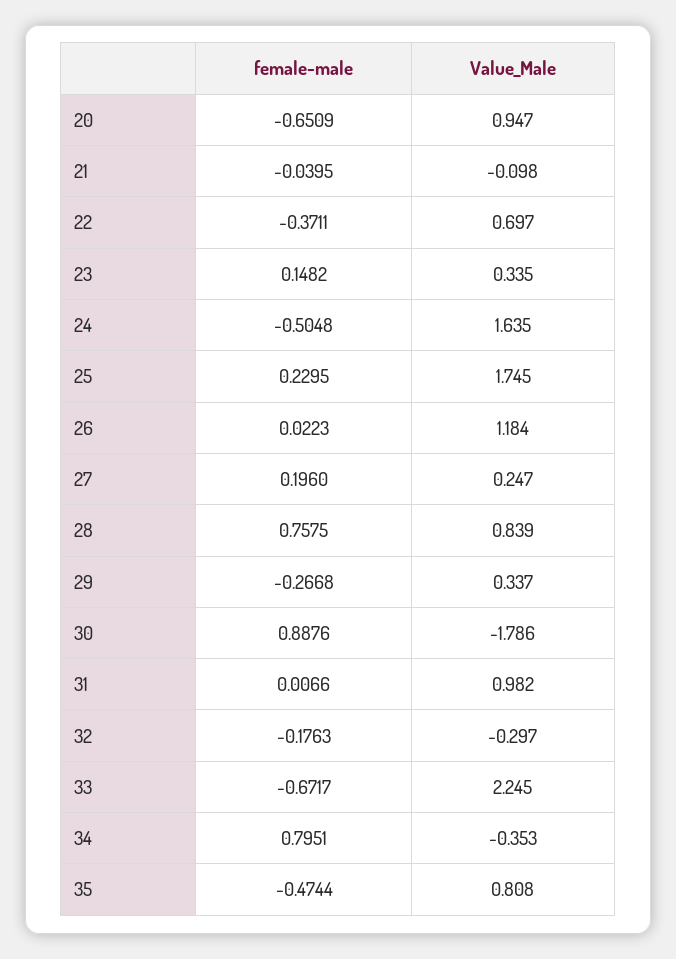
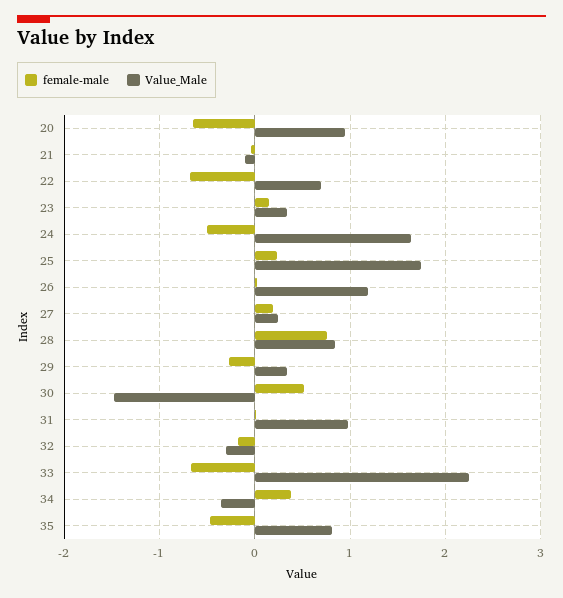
  {
    "female-male": {
      "20": -0.6509,
      "21": -0.0395,
-     "22": -0.3711,
+     "22": -0.7,
      "23": 0.1482,
      "24": -0.5048,
      "25": 0.2295,
      "26": 0.0223,
      "27": 0.196,
      "28": 0.7575,
      "29": -0.2668,
-     "30": 0.8876,
+     "30": 0.5,
      "31": 0.0066,
      "32": -0.1763,
      "33": -0.6717,
-     "34": 0.7951,
+     "34": 0.4,
      "35": -0.4744
    },
    "Value_Male": {
      "20": 0.947,
      "21": -0.098,
      "22": 0.697,
      "23": 0.335,
      "24": 1.635,
      "25": 1.745,
      "26": 1.184,
      "27": 0.247,
      "28": 0.839,
      "29": 0.337,
-     "30": -1.786,
+     "30": -1.5,
      "31": 0.982,
      "32": -0.297,
      "33": 2.245,
      "34": -0.353,
      "35": 0.808
    }
  }

